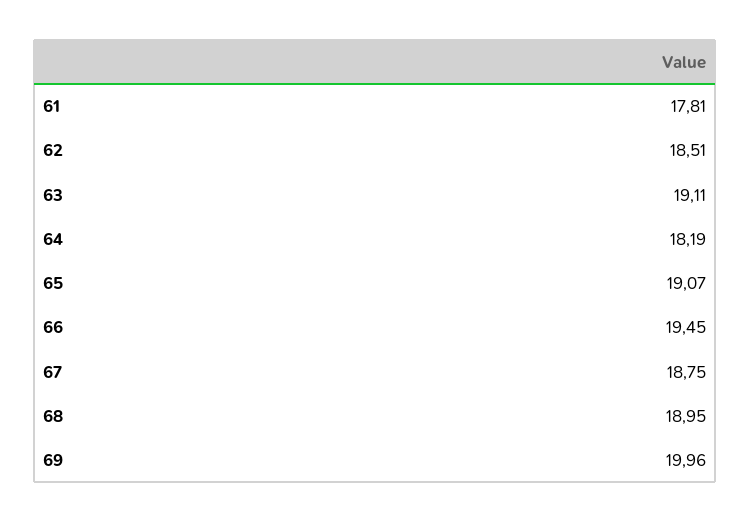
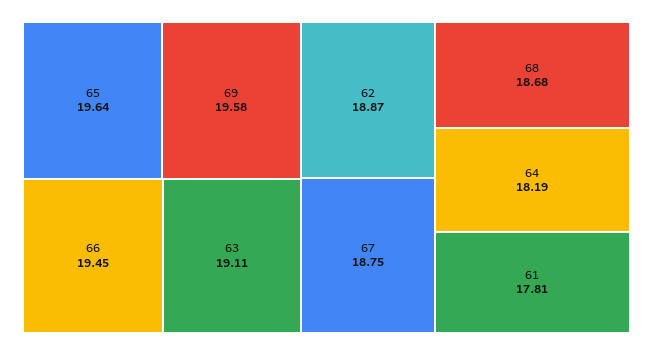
  {
    "61": 17.81,
-   "62": 18.51,
+   "62": 18.87,
    "63": 19.11,
    "64": 18.19,
-   "65": 19.07,
+   "65": 19.64,
    "66": 19.45,
    "67": 18.75,
-   "68": 18.95,
+   "68": 18.68,
-   "69": 19.96
+   "69": 19.58
  }

